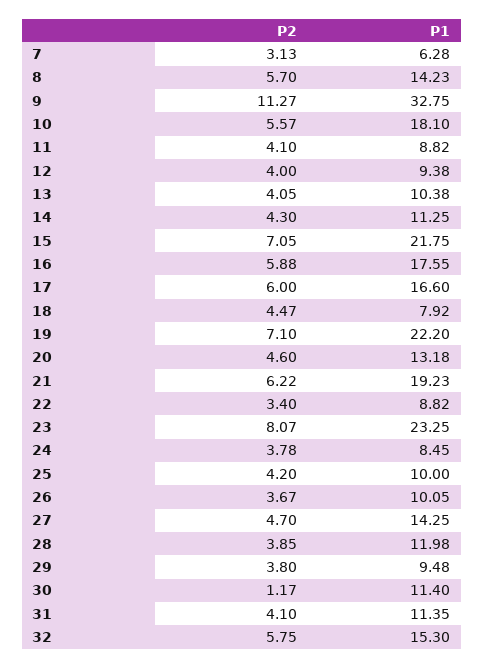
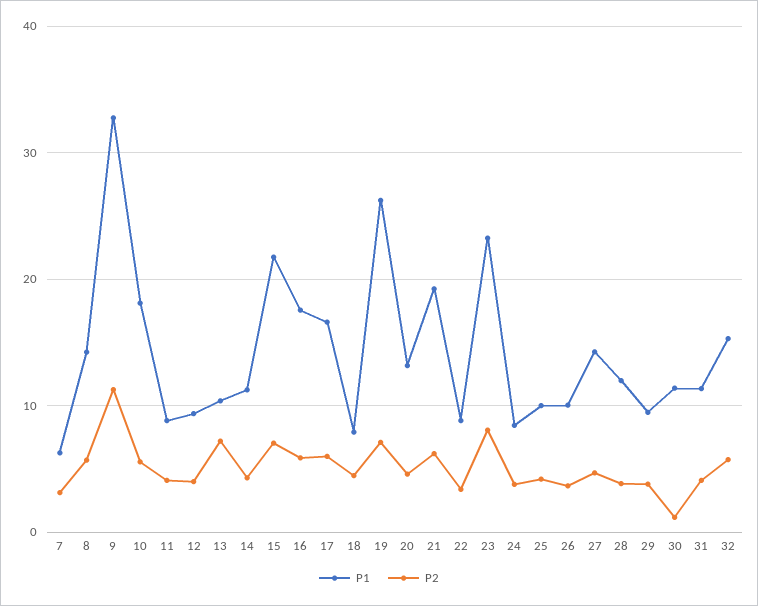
  {
    "P2": {
      "7": 3.13,
      "8": 5.7,
      "9": 11.27,
      "10": 5.57,
      "11": 4.1,
      "12": 4,
-     "13": 4.05,
+     "13": 7,
      "14": 4.3,
      "15": 7.05,
      "16": 5.88,
      "17": 6,
      "18": 4.47,
      "19": 7.1,
      "20": 4.6,
      "21": 6.22,
      "22": 3.4,
      "23": 8.07,
      "24": 3.78,
      "25": 4.2,
      "26": 3.67,
      "27": 4.7,
      "28": 3.85,
      "29": 3.8,
      "30": 1.17,
      "31": 4.1,
      "32": 5.75
    },
    "P1": {
      "7": 6.28,
      "8": 14.23,
      "9": 32.75,
      "10": 18.1,
      "11": 8.82,
      "12": 9.38,
      "13": 10.38,
      "14": 11.25,
      "15": 21.75,
      "16": 17.55,
      "17": 16.6,
      "18": 7.92,
-     "19": 22.2,
+     "19": 26,
      "20": 13.18,
      "21": 19.23,
      "22": 8.82,
      "23": 23.25,
      "24": 8.45,
      "25": 10,
      "26": 10.05,
      "27": 14.25,
      "28": 11.98,
      "29": 9.48,
      "30": 11.4,
      "31": 11.35,
      "32": 15.3
    }
  }

